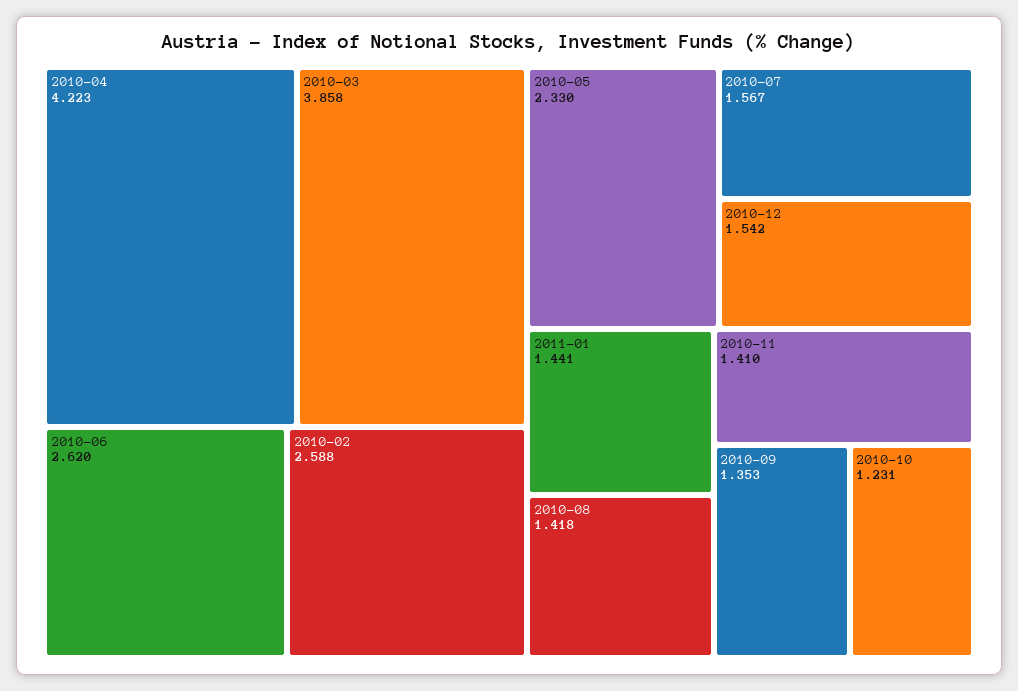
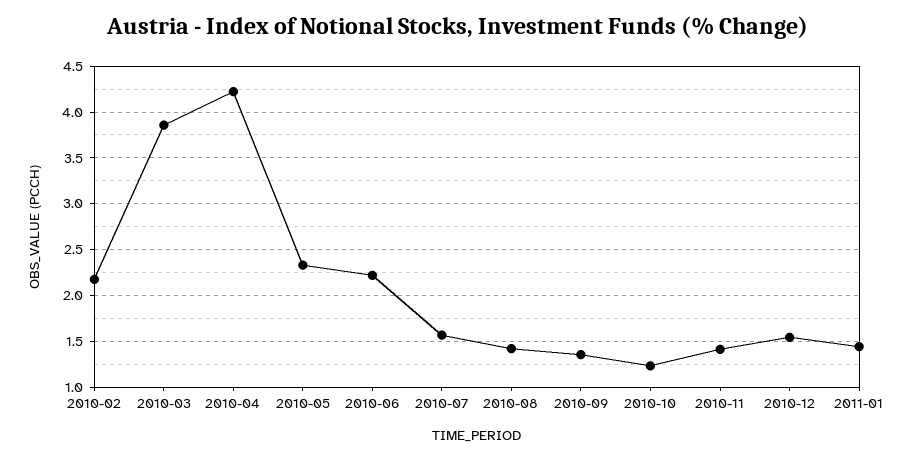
  {
    "2010-04": 4.223,
    "2010-03": 3.858,
-   "2010-06": 2.62,
+   "2010-06": 2.2,
-   "2010-02": 2.588,
+   "2010-02": 2.2,
    "2010-05": 2.33,
    "2010-07": 1.567,
    "2010-12": 1.542,
    "2011-01": 1.441,
    "2010-08": 1.418,
    "2010-11": 1.41,
    "2010-09": 1.353,
    "2010-10": 1.231
  }

